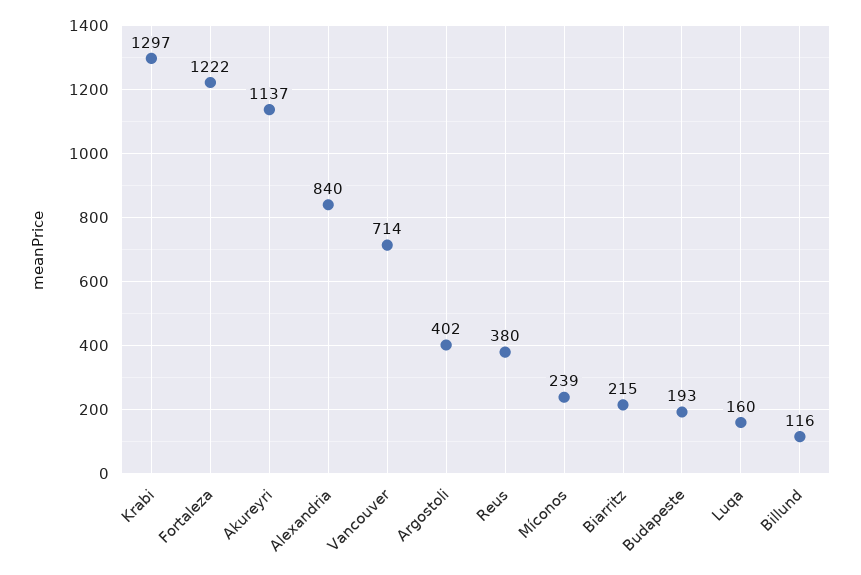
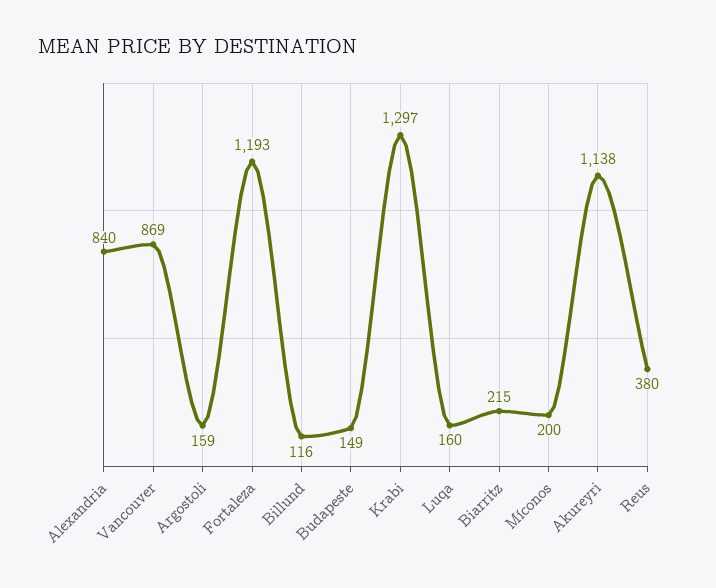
  {
    "Krabi": 1297,
-   "Fortaleza": 1222,
+   "Fortaleza": 1193,
-   "Akureyri": 1137,
+   "Akureyri": 1138,
    "Alexandria": 840,
-   "Vancouver": 714,
+   "Vancouver": 869,
-   "Argostoli": 402,
+   "Argostoli": 159,
    "Reus": 380,
-   "Míconos": 239,
+   "Míconos": 200,
    "Biarritz": 215,
-   "Budapeste": 193,
+   "Budapeste": 149,
    "Luqa": 160,
    "Billund": 116
  }

